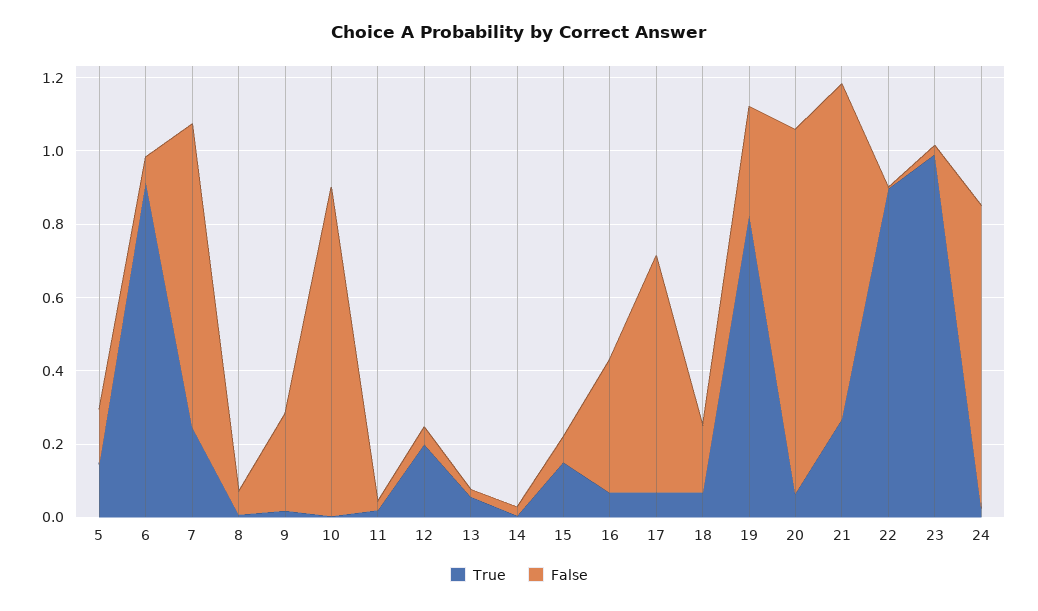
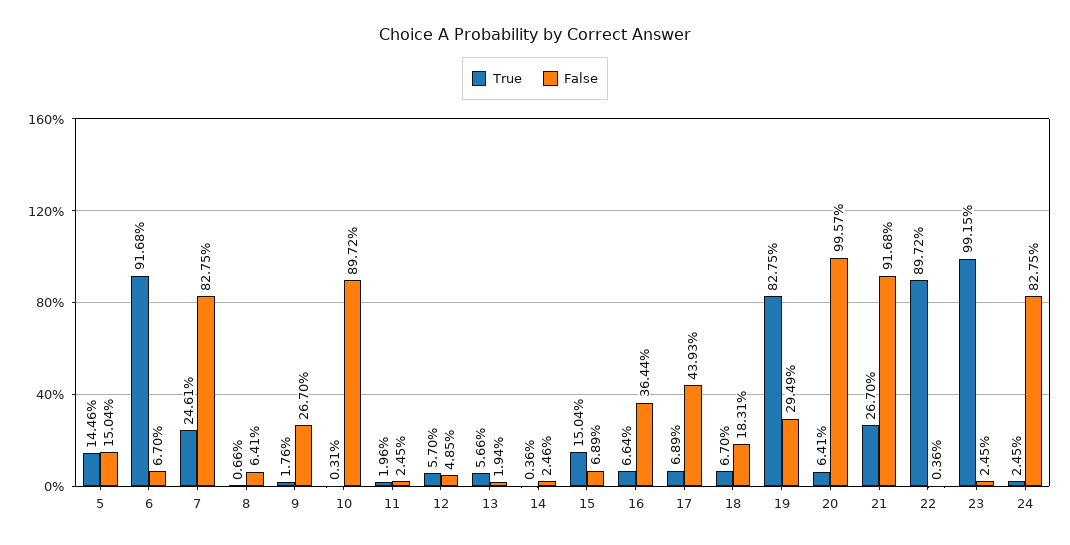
  {
    "True": {
      "5": 0.1446,
      "6": 0.9168,
      "7": 0.2461,
      "8": 0.0066,
      "9": 0.0176,
      "10": 0.0031,
      "11": 0.0196,
-     "12": 0.2,
+     "12": 0.057,
      "13": 0.0566,
      "14": 0.0036,
      "15": 0.1504,
      "16": 0.0664,
      "17": 0.0689,
      "18": 0.067,
      "19": 0.8275,
      "20": 0.0641,
      "21": 0.267,
      "22": 0.8972,
      "23": 0.9915,
      "24": 0.0245
    },
    "False": {
      "5": 0.1504,
      "6": 0.067,
      "7": 0.8275,
      "8": 0.0641,
      "9": 0.267,
      "10": 0.8972,
      "11": 0.0245,
      "12": 0.0485,
      "13": 0.0194,
      "14": 0.0246,
      "15": 0.0689,
      "16": 0.3644,
-     "17": 0.65,
+     "17": 0.4393,
      "18": 0.1831,
      "19": 0.2949,
      "20": 0.9957,
      "21": 0.9168,
      "22": 0.0036,
      "23": 0.0245,
      "24": 0.8275
    }
  }

